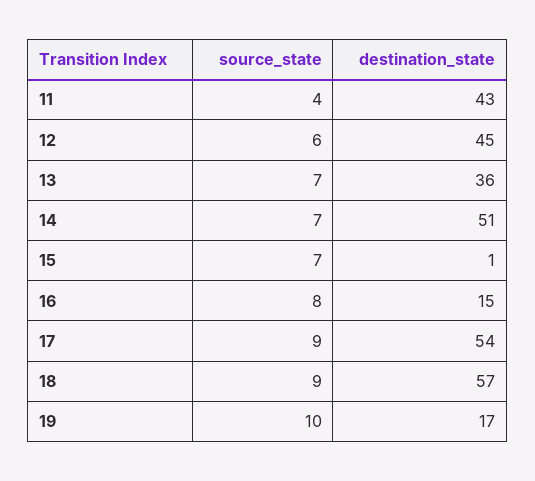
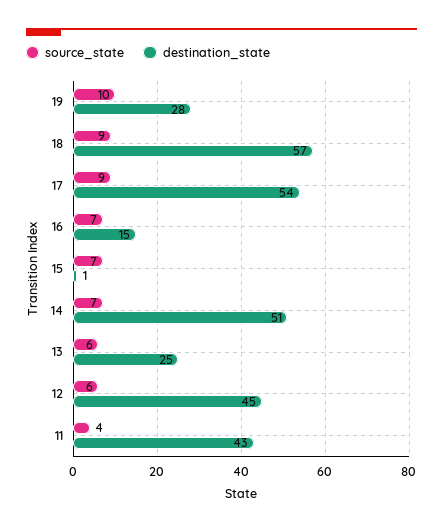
  {
    "source_state": {
      "11": 4,
      "12": 6,
-     "13": 7,
+     "13": 6,
      "14": 7,
      "15": 7,
-     "16": 8,
+     "16": 7,
      "17": 9,
      "18": 9,
      "19": 10
    },
    "destination_state": {
      "11": 43,
      "12": 45,
-     "13": 36,
+     "13": 25,
      "14": 51,
      "15": 1,
      "16": 15,
      "17": 54,
      "18": 57,
-     "19": 17
+     "19": 28
    }
  }

